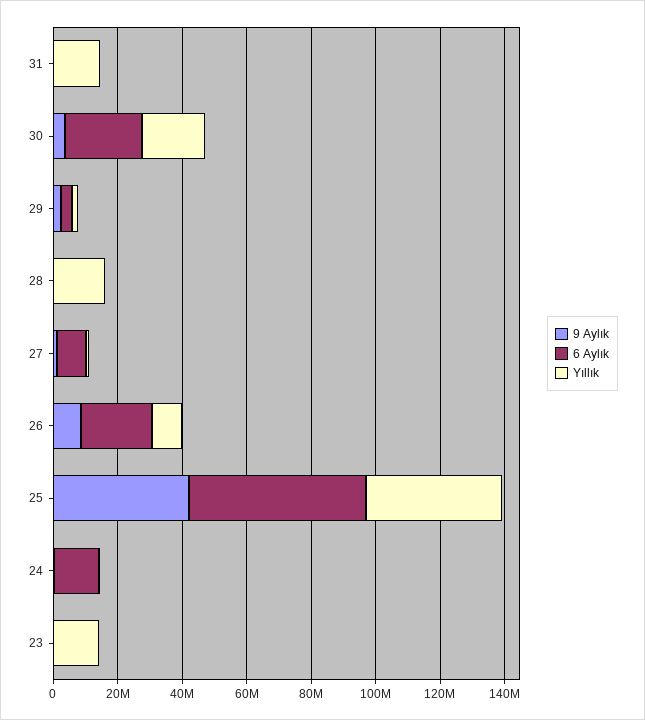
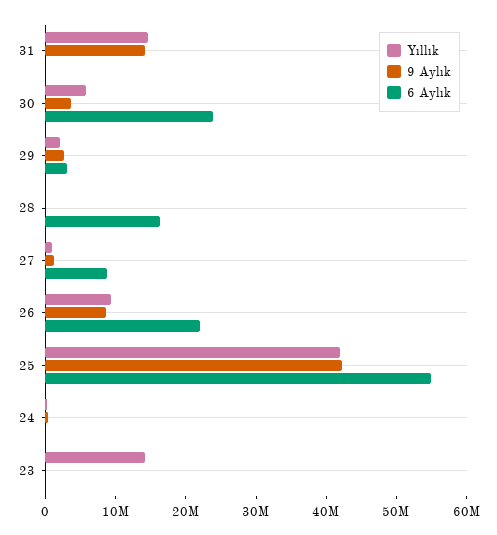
  {
    "9 Aylık": {
-     "31": 0,
+     "31": 14000000,
      "30": 4000000,
      "29": 2000000,
      "28": 0,
      "27": 2000000,
      "26": 8000000,
      "25": 42000000,
      "24": 0,
      "23": 0
    },
    "6 Aylık": {
      "31": 0,
      "30": 24000000,
      "29": 4000000,
-     "28": 0,
+     "28": 16000000,
      "27": 8000000,
      "26": 22000000,
      "25": 54000000,
-     "24": 15000000,
+     "24": 0,
      "23": 0
    },
    "Yıllık": {
      "31": 14000000,
-     "30": 20000000,
+     "30": 6000000,
      "29": 2000000,
-     "28": 15000000,
+     "28": 0,
      "27": 0,
      "26": 10000000,
      "25": 42000000,
      "24": 0,
      "23": 14000000
    }
  }

